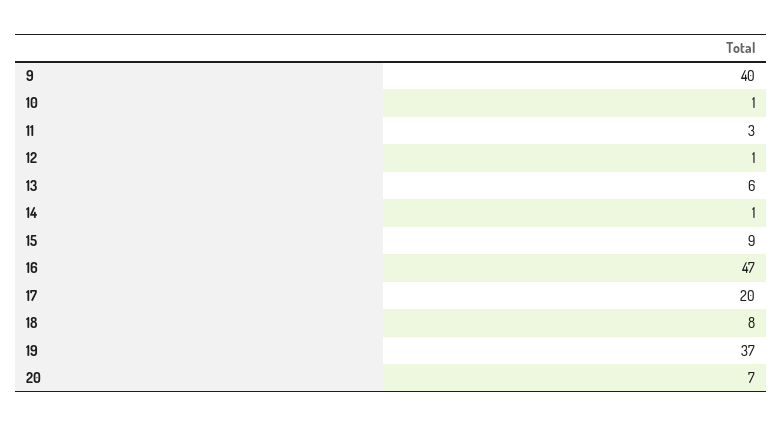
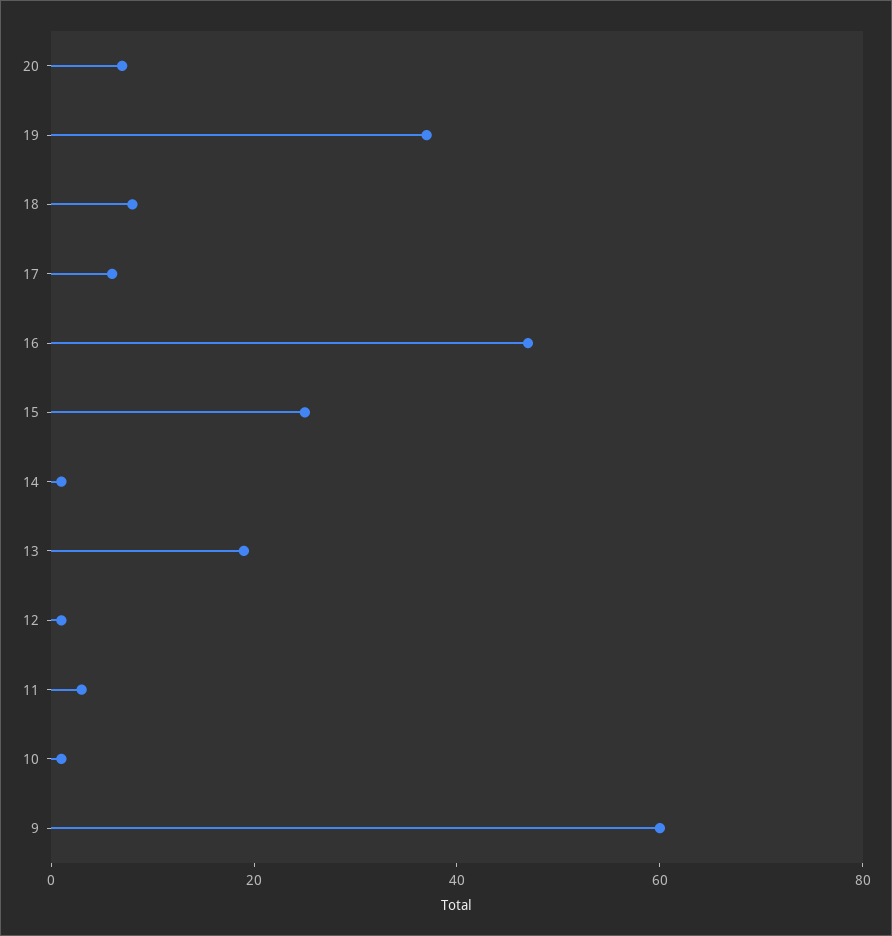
  {
-   "9": 40,
+   "9": 60,
    "10": 1,
    "11": 3,
    "12": 1,
-   "13": 6,
+   "13": 20,
    "14": 1,
-   "15": 9,
+   "15": 25,
    "16": 47,
-   "17": 20,
+   "17": 5,
    "18": 8,
    "19": 37,
    "20": 7
  }

